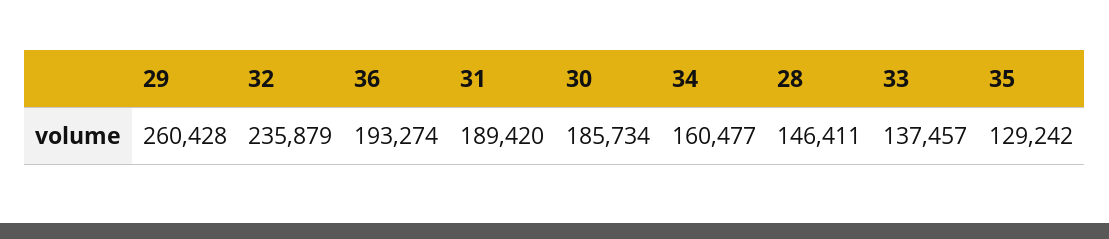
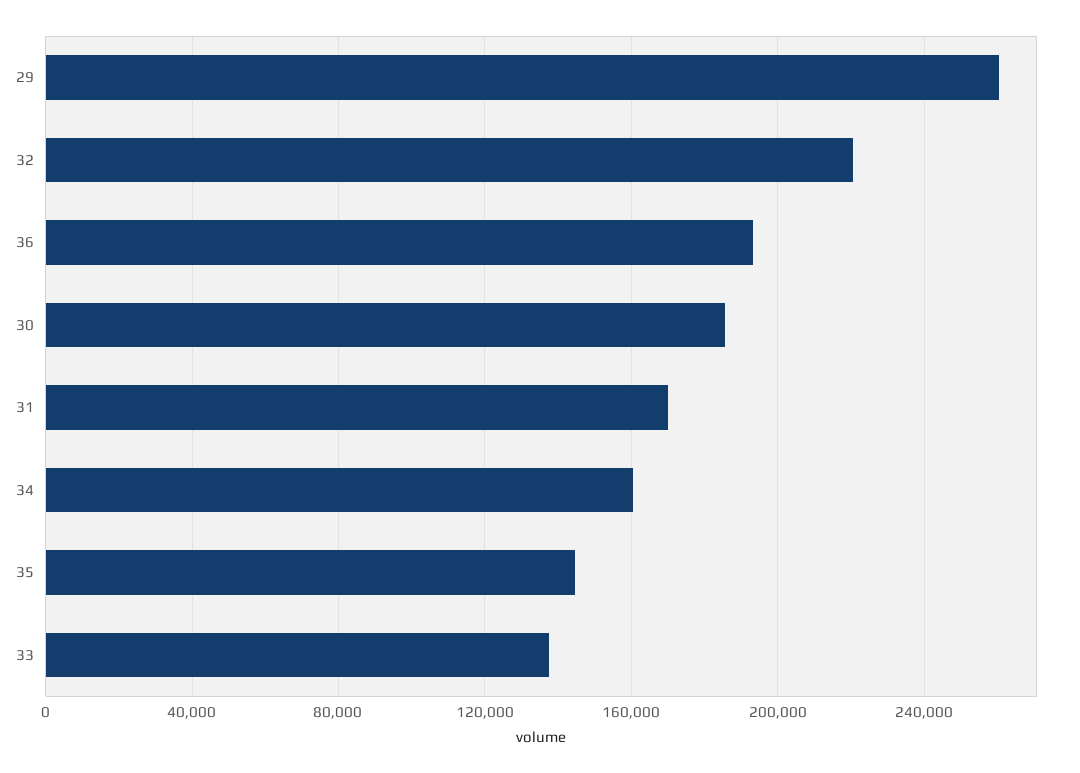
  {
    "29": 260428,
-   "32": 235879,
+   "32": 220000,
    "36": 193274,
-   "31": 189420,
+   "31": 170000,
    "30": 185734,
    "34": 160477,
-   "28": 146411,
    "33": 137457,
-   "35": 129242
+   "35": 145000
  }

